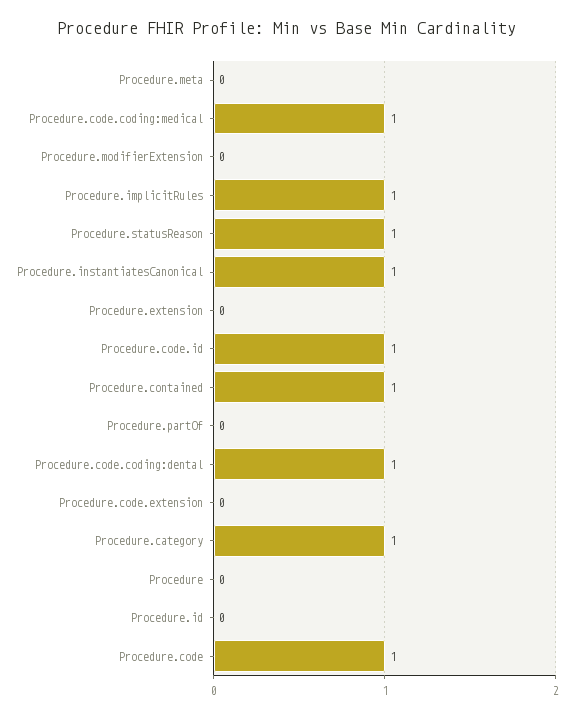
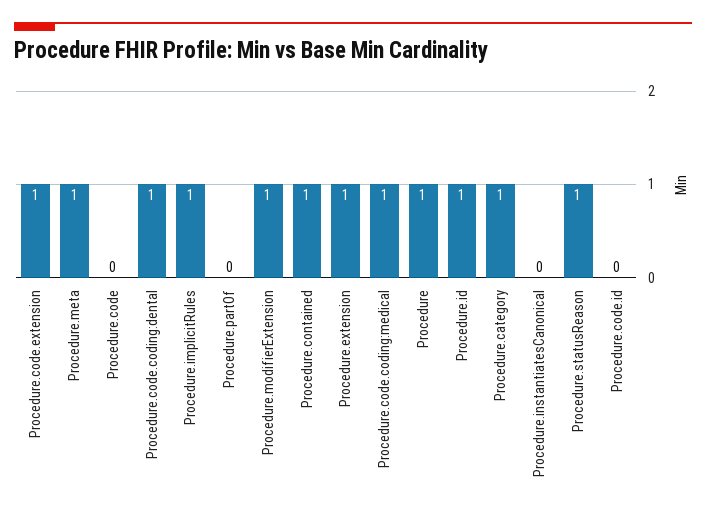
  {
-   "Procedure.meta": 0,
+   "Procedure.meta": 1,
    "Procedure.code.coding:medical": 1,
-   "Procedure.modifierExtension": 0,
+   "Procedure.modifierExtension": 1,
    "Procedure.implicitRules": 1,
    "Procedure.statusReason": 1,
-   "Procedure.instantiatesCanonical": 1,
+   "Procedure.instantiatesCanonical": 0,
-   "Procedure.extension": 0,
+   "Procedure.extension": 1,
-   "Procedure.code.id": 1,
+   "Procedure.code.id": 0,
    "Procedure.contained": 1,
    "Procedure.partOf": 0,
    "Procedure.code.coding:dental": 1,
-   "Procedure.code.extension": 0,
+   "Procedure.code.extension": 1,
    "Procedure.category": 1,
-   "Procedure": 0,
+   "Procedure": 1,
-   "Procedure.id": 0,
+   "Procedure.id": 1,
-   "Procedure.code": 1
+   "Procedure.code": 0
  }

